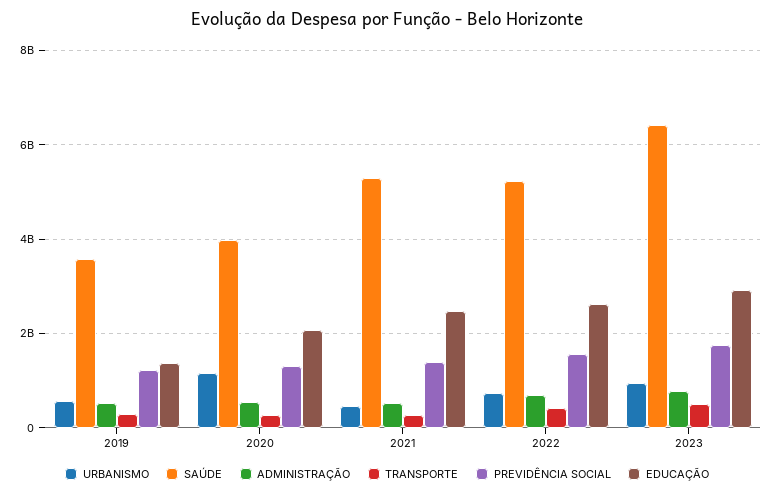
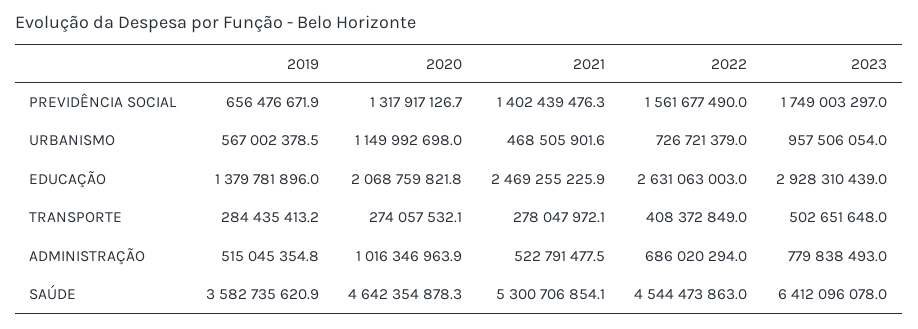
  {
    "URBANISMO": {
      "2019": 567002378.5,
      "2020": 1149992698,
      "2021": 468505901.6,
      "2022": 726721379,
      "2023": 957506054
    },
    "SAÚDE": {
      "2019": 3582735620.9,
-     "2020": 4000000000,
+     "2020": 4642354878.3,
      "2021": 5300706854.1,
-     "2022": 5200000000,
+     "2022": 4544473863,
      "2023": 6412096078
    },
    "ADMINISTRAÇÃO": {
      "2019": 515045354.8,
-     "2020": 600000000,
+     "2020": 1016346963.9,
      "2021": 522791477.5,
      "2022": 686020294,
      "2023": 779838493
    },
    "TRANSPORTE": {
      "2019": 284435413.2,
      "2020": 274057532.1,
      "2021": 278047972.1,
      "2022": 408372849,
      "2023": 502651648
    },
    "PREVIDÊNCIA SOCIAL": {
-     "2019": 1200000000,
+     "2019": 656476671.9,
      "2020": 1317917126.7,
      "2021": 1402439476.3,
      "2022": 1561677490,
      "2023": 1749003297
    },
    "EDUCAÇÃO": {
      "2019": 1379781896,
      "2020": 2068759821.8,
      "2021": 2469255225.9,
      "2022": 2631063003,
      "2023": 2928310439
    }
  }

